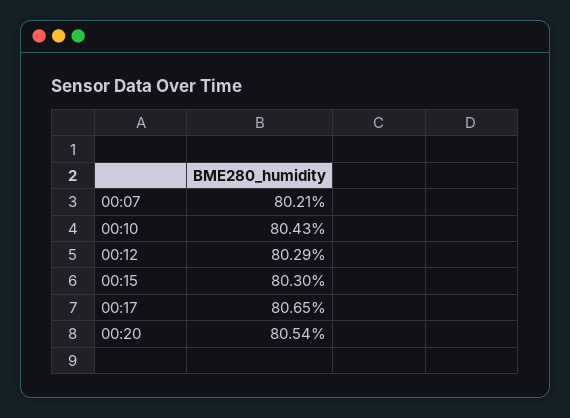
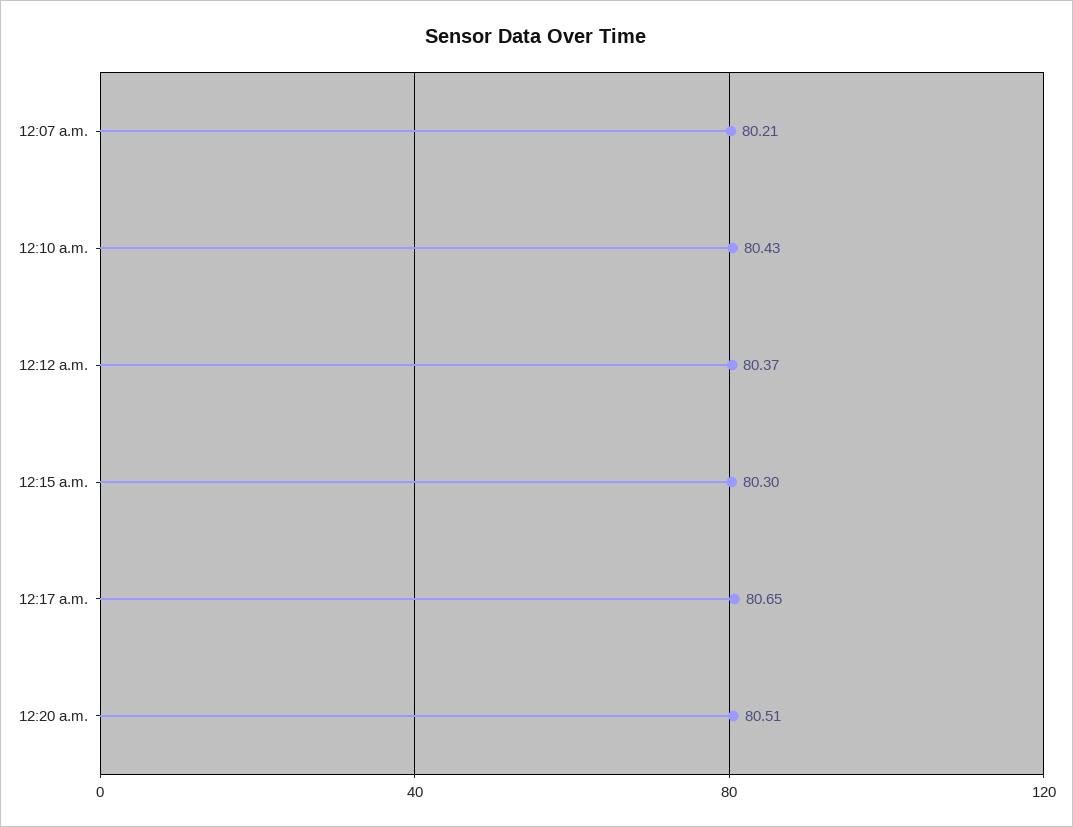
  {
    "00:07": 80.21,
    "00:10": 80.43,
-   "00:12": 80.29,
+   "00:12": 80.37,
    "00:15": 80.3,
    "00:17": 80.65,
-   "00:20": 80.54
+   "00:20": 80.51
  }

